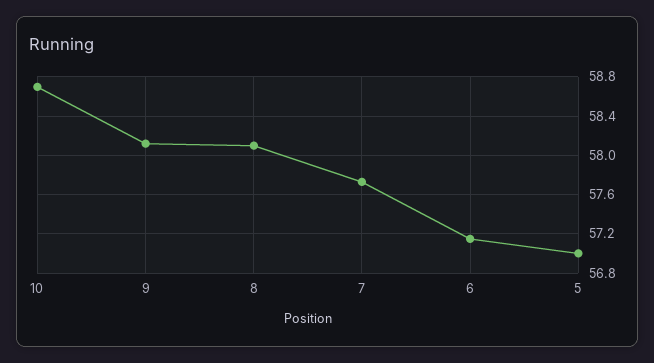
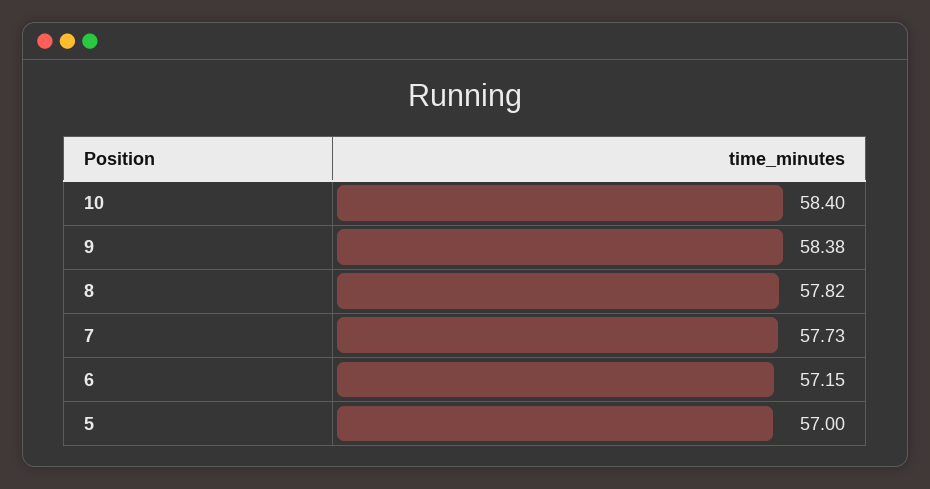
  {
-   "10": 58.7,
+   "10": 58.4,
-   "9": 58.1,
+   "9": 58.38,
-   "8": 58.1,
+   "8": 57.82,
    "7": 57.73,
    "6": 57.15,
    "5": 57
  }

